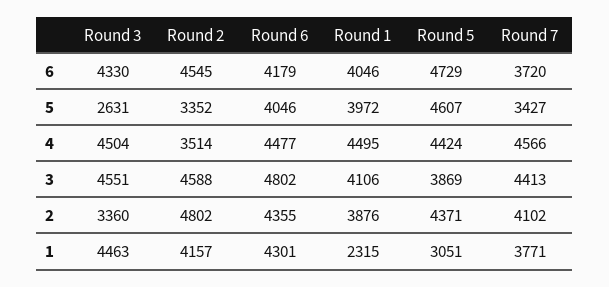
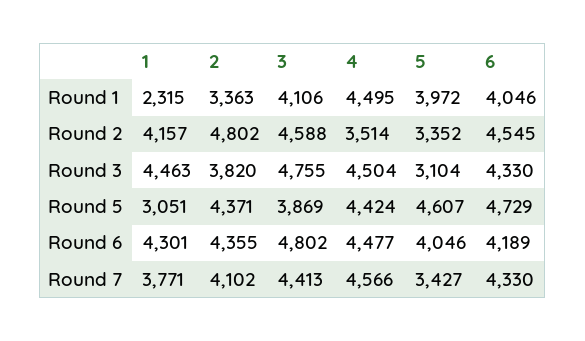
  {
    "Round 3": {
      "6": 4330,
-     "5": 2631,
+     "5": 3104,
      "4": 4504,
-     "3": 4551,
+     "3": 4755,
-     "2": 3360,
+     "2": 3820,
      "1": 4463
    },
    "Round 2": {
      "6": 4545,
      "5": 3352,
      "4": 3514,
      "3": 4588,
      "2": 4802,
      "1": 4157
    },
    "Round 6": {
-     "6": 4179,
+     "6": 4189,
      "5": 4046,
      "4": 4477,
      "3": 4802,
      "2": 4355,
      "1": 4301
    },
    "Round 1": {
      "6": 4046,
      "5": 3972,
      "4": 4495,
      "3": 4106,
-     "2": 3876,
+     "2": 3363,
      "1": 2315
    },
    "Round 5": {
      "6": 4729,
      "5": 4607,
      "4": 4424,
      "3": 3869,
      "2": 4371,
      "1": 3051
    },
    "Round 7": {
-     "6": 3720,
+     "6": 4330,
      "5": 3427,
      "4": 4566,
      "3": 4413,
      "2": 4102,
      "1": 3771
    }
  }

